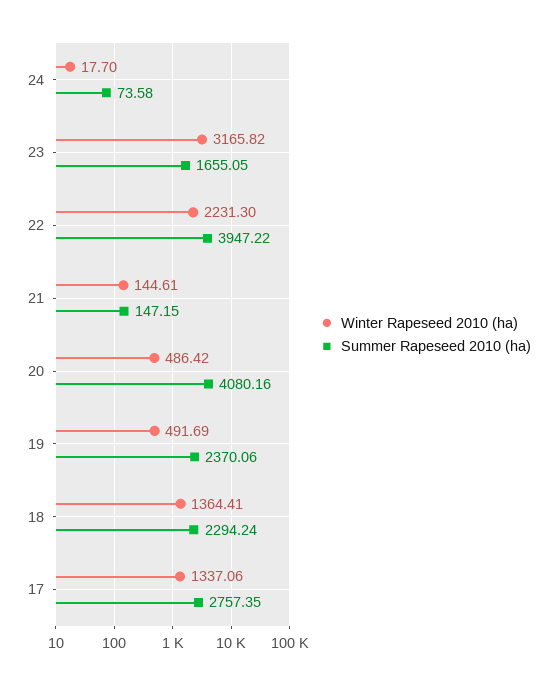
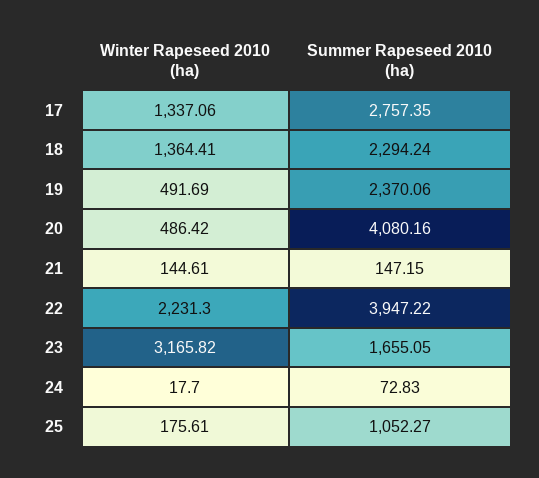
  {
    "Winter Rapeseed 2010 (ha)": {
      "24": 17.7,
      "23": 3165.82,
      "22": 2231.3,
      "21": 144.61,
      "20": 486.42,
      "19": 491.69,
      "18": 1364.41,
-     "17": 1337.06
+     "17": 1337.06,
+     "25": 175.61
    },
    "Summer Rapeseed 2010 (ha)": {
-     "24": 73.58,
+     "24": 72.83,
      "23": 1655.05,
      "22": 3947.22,
      "21": 147.15,
      "20": 4080.16,
      "19": 2370.06,
      "18": 2294.24,
-     "17": 2757.35
+     "17": 2757.35,
+     "25": 1052.27
    }
  }

